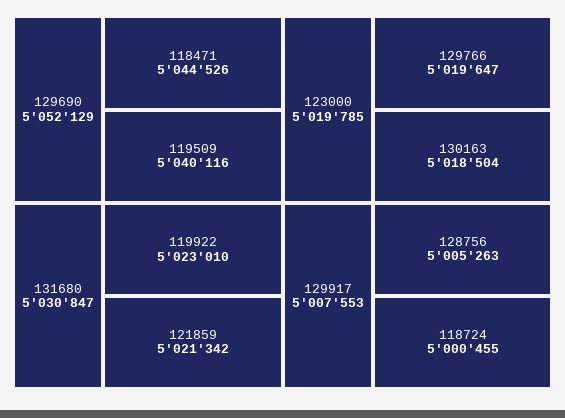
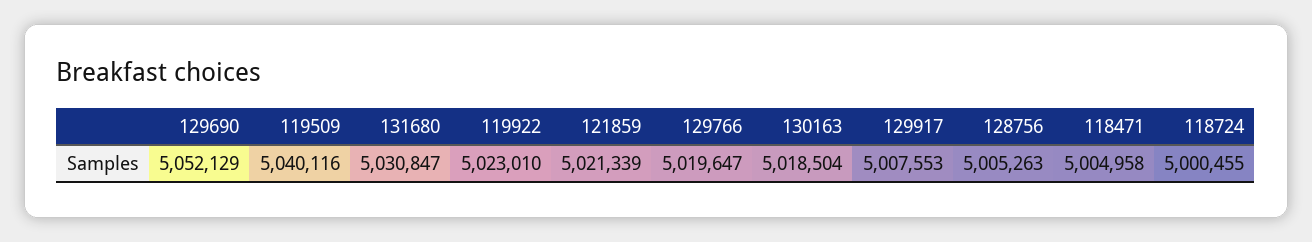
  {
    "129690": 5052129,
-   "118471": 5044526,
+   "118471": 5004958,
    "119509": 5040116,
    "131680": 5030847,
    "119922": 5023010,
-   "121859": 5021342,
+   "121859": 5021339,
-   "123000": 5019785,
    "129766": 5019647,
    "130163": 5018504,
    "129917": 5007553,
    "128756": 5005263,
    "118724": 5000455
  }

